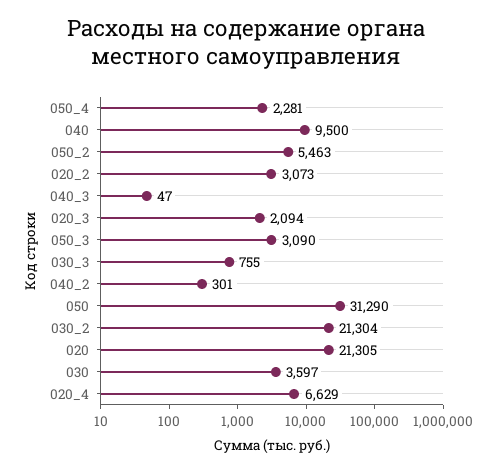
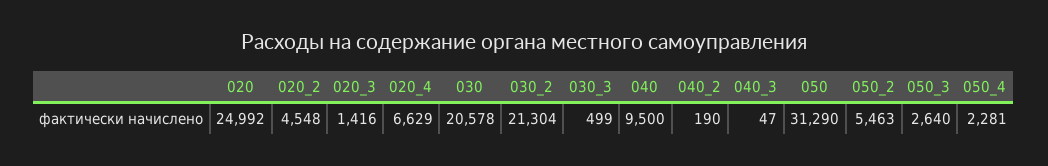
  {
    "050_4": 2281,
    "040": 9500,
    "050_2": 5463,
-   "020_2": 3073,
+   "020_2": 4548,
    "040_3": 47,
-   "020_3": 2094,
+   "020_3": 1416,
-   "050_3": 3090,
+   "050_3": 2640,
-   "030_3": 755,
+   "030_3": 499,
-   "040_2": 301,
+   "040_2": 190,
    "050": 31290,
    "030_2": 21304,
-   "020": 21305,
+   "020": 24992,
-   "030": 3597,
+   "030": 20578,
    "020_4": 6629
  }

